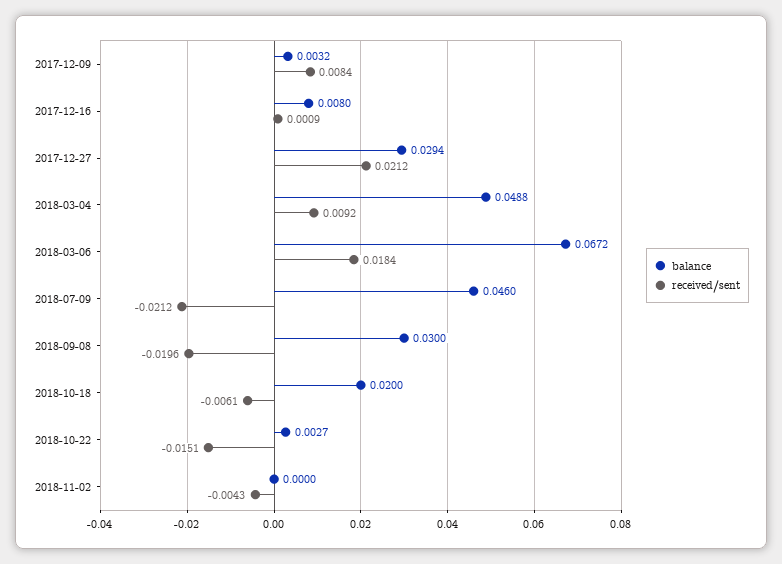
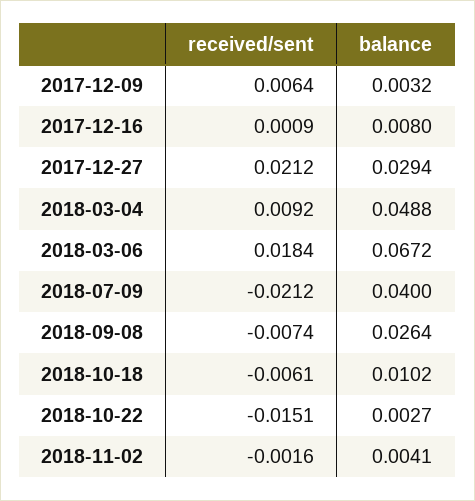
  {
    "balance": {
      "2017-12-09": 0.0032,
      "2017-12-16": 0.008,
      "2017-12-27": 0.0294,
      "2018-03-04": 0.0488,
      "2018-03-06": 0.0672,
-     "2018-07-09": 0.046,
+     "2018-07-09": 0.04,
-     "2018-09-08": 0.03,
+     "2018-09-08": 0.0264,
-     "2018-10-18": 0.02,
+     "2018-10-18": 0.0102,
      "2018-10-22": 0.0027,
-     "2018-11-02": 0
+     "2018-11-02": 0.0041
    },
    "received/sent": {
-     "2017-12-09": 0.0084,
+     "2017-12-09": 0.0064,
      "2017-12-16": 0.0009,
      "2017-12-27": 0.0212,
      "2018-03-04": 0.0092,
      "2018-03-06": 0.0184,
      "2018-07-09": -0.0212,
-     "2018-09-08": -0.0196,
+     "2018-09-08": -0.0074,
      "2018-10-18": -0.0061,
      "2018-10-22": -0.0151,
-     "2018-11-02": -0.0043
+     "2018-11-02": -0.0016
    }
  }

